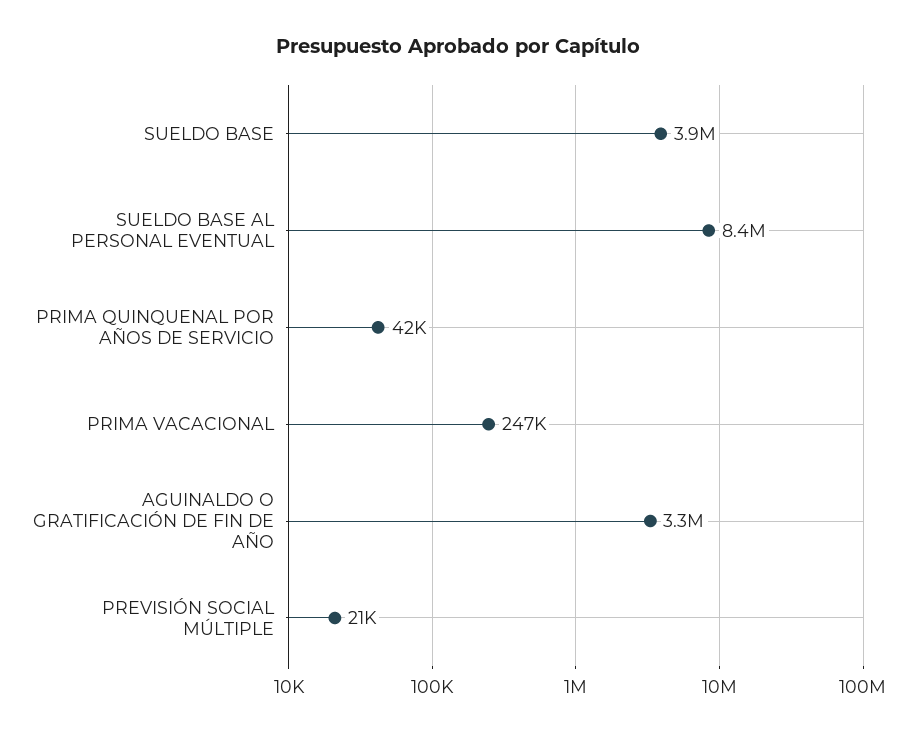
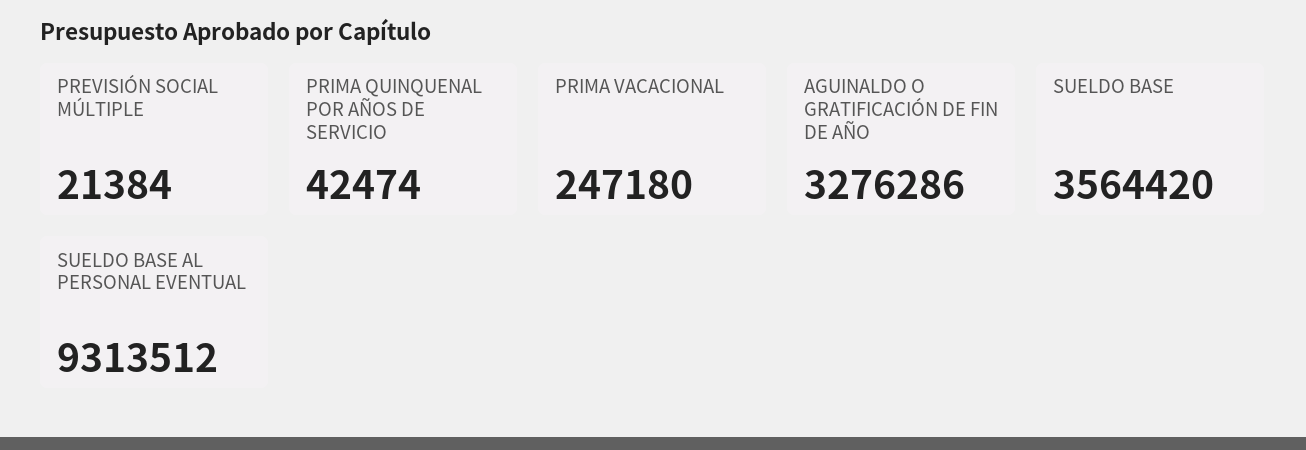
  {
-   "SUELDO BASE": 3900000,
+   "SUELDO BASE": 3564420,
-   "SUELDO BASE AL PERSONAL EVENTUAL": 8400000,
+   "SUELDO BASE AL PERSONAL EVENTUAL": 9313512,
    "PRIMA QUINQUENAL POR AÑOS DE SERVICIO": 42474,
    "PRIMA VACACIONAL": 247180,
    "AGUINALDO O GRATIFICACIÓN DE FIN DE AÑO": 3276286,
    "PREVISIÓN SOCIAL MÚLTIPLE": 21384
  }

